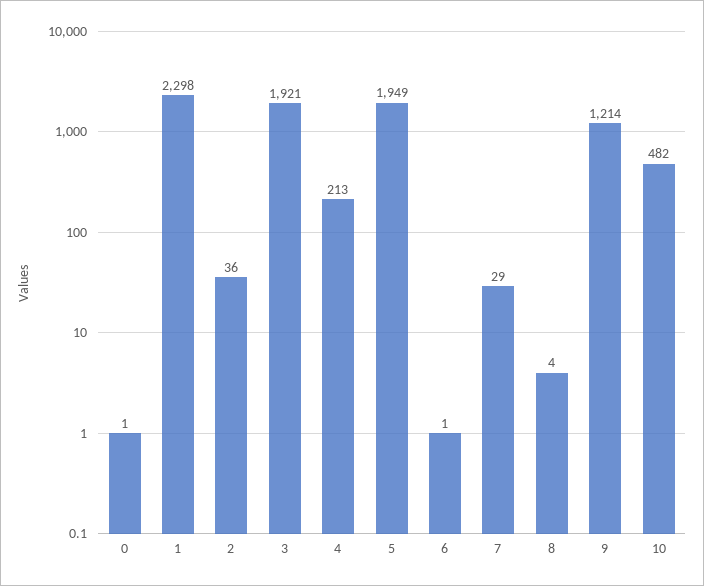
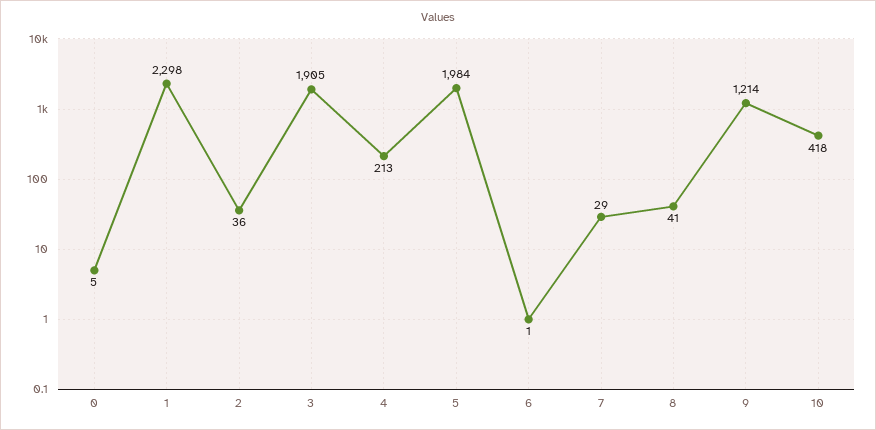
  {
-   "0": 1,
+   "0": 5,
    "1": 2298,
    "2": 36,
-   "3": 1921,
+   "3": 1905,
    "4": 213,
-   "5": 1949,
+   "5": 1984,
    "6": 1,
    "7": 29,
-   "8": 4,
+   "8": 41,
    "9": 1214,
-   "10": 482
+   "10": 418
  }

